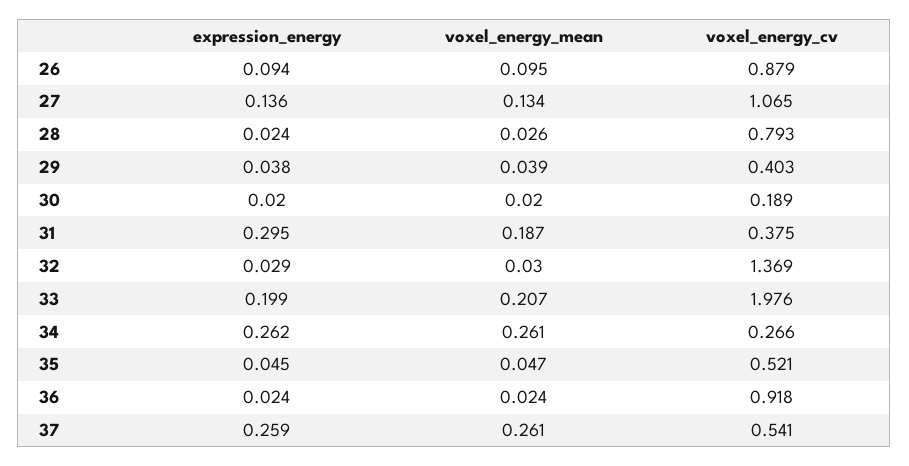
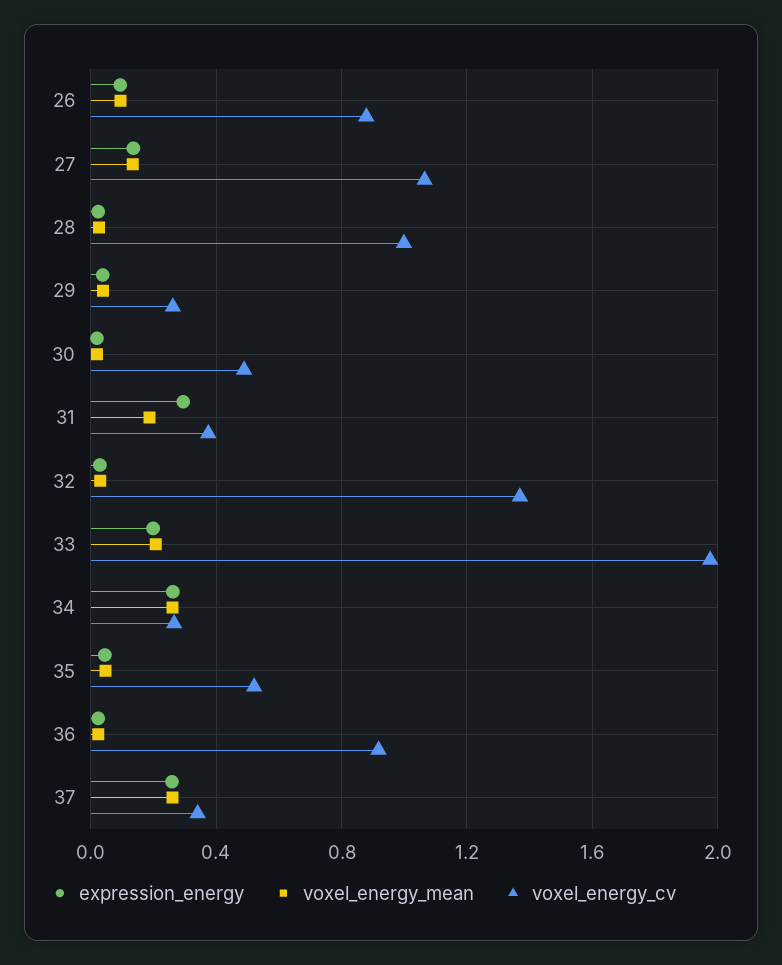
  {
    "expression_energy": {
      "26": 0.094,
      "27": 0.136,
      "28": 0.024,
      "29": 0.038,
      "30": 0.02,
      "31": 0.295,
      "32": 0.029,
      "33": 0.199,
      "34": 0.262,
      "35": 0.045,
      "36": 0.024,
      "37": 0.259
    },
    "voxel_energy_mean": {
      "26": 0.095,
      "27": 0.134,
      "28": 0.026,
      "29": 0.039,
      "30": 0.02,
      "31": 0.187,
      "32": 0.03,
      "33": 0.207,
      "34": 0.261,
      "35": 0.047,
      "36": 0.024,
      "37": 0.261
    },
    "voxel_energy_cv": {
      "26": 0.879,
      "27": 1.065,
-     "28": 0.793,
+     "28": 1,
-     "29": 0.403,
+     "29": 0.25,
-     "30": 0.189,
+     "30": 0.5,
      "31": 0.375,
      "32": 1.369,
      "33": 1.976,
      "34": 0.266,
      "35": 0.521,
      "36": 0.918,
-     "37": 0.541
+     "37": 0.35
    }
  }

